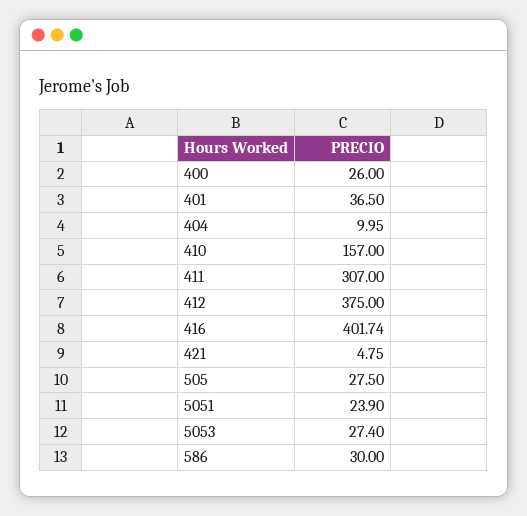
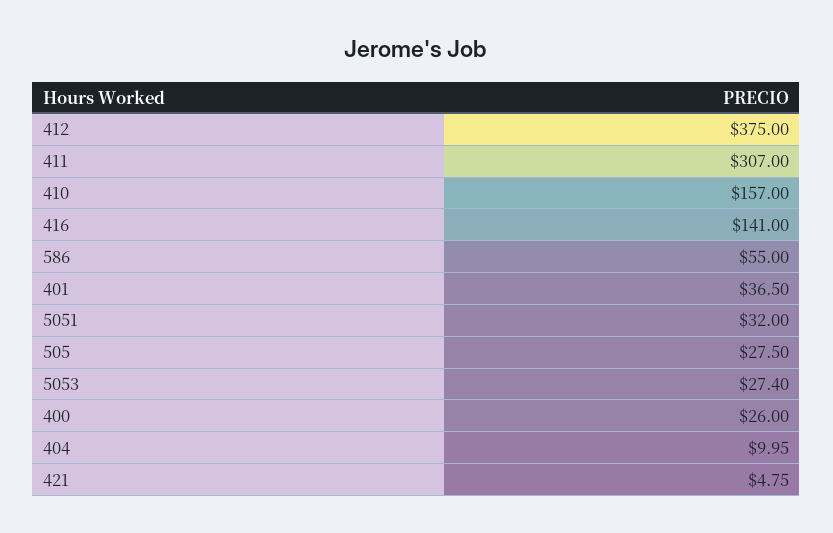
  {
    "400": 26,
    "401": 36.5,
    "404": 9.95,
    "410": 157,
    "411": 307,
    "412": 375,
-   "416": 401.74,
+   "416": 141,
    "421": 4.75,
    "505": 27.5,
-   "5051": 23.9,
+   "5051": 32,
    "5053": 27.4,
-   "586": 30
+   "586": 55
  }

